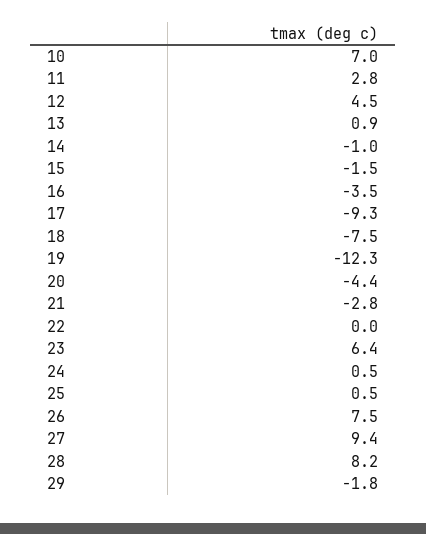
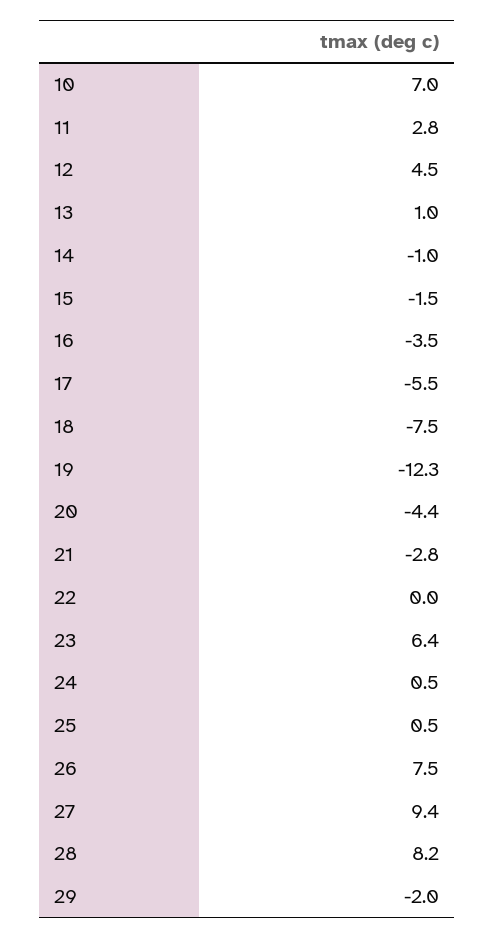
  {
    "10": 7,
    "11": 2.8,
    "12": 4.5,
-   "13": 0.9,
+   "13": 1,
    "14": -1,
    "15": -1.5,
    "16": -3.5,
-   "17": -9.3,
+   "17": -5.5,
    "18": -7.5,
    "19": -12.3,
    "20": -4.4,
    "21": -2.8,
    "22": 0,
    "23": 6.4,
    "24": 0.5,
    "25": 0.5,
    "26": 7.5,
    "27": 9.4,
    "28": 8.2,
-   "29": -1.8
+   "29": -2
  }

